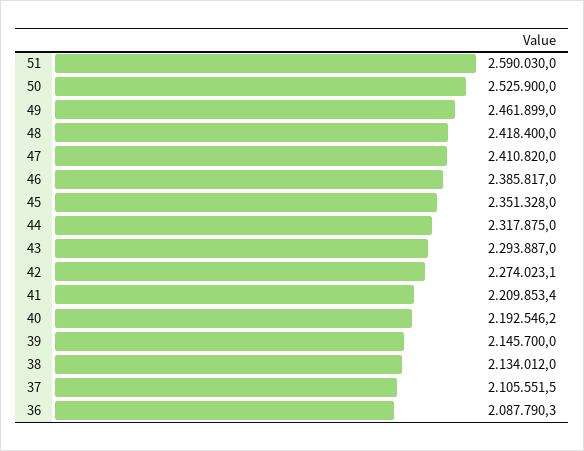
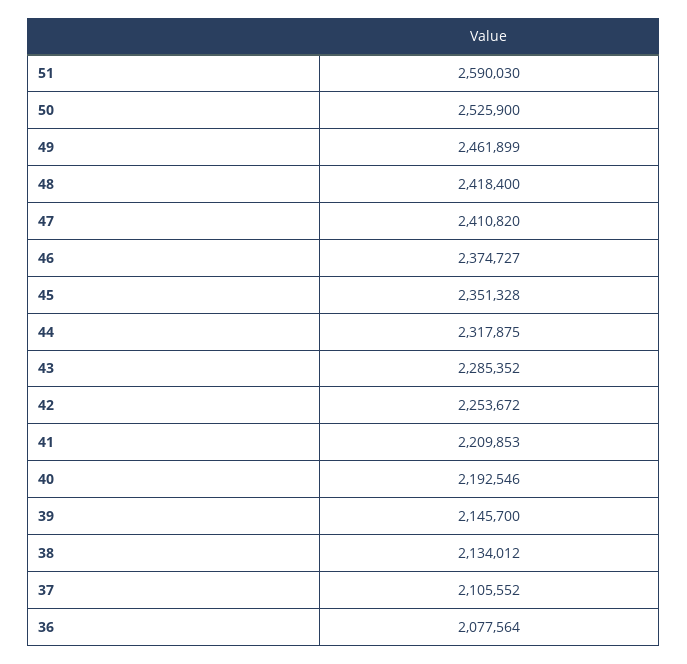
  {
    "51": 2590030,
    "50": 2525900,
    "49": 2461899,
    "48": 2418400,
    "47": 2410820,
-   "46": 2385817,
+   "46": 2374727,
    "45": 2351328,
    "44": 2317875,
-   "43": 2293887,
+   "43": 2285352,
-   "42": 2274023.1,
+   "42": 2253672,
    "41": 2209853.4,
    "40": 2192546.2,
    "39": 2145700,
    "38": 2134012,
    "37": 2105551.5,
-   "36": 2087790.3
+   "36": 2077564
  }

